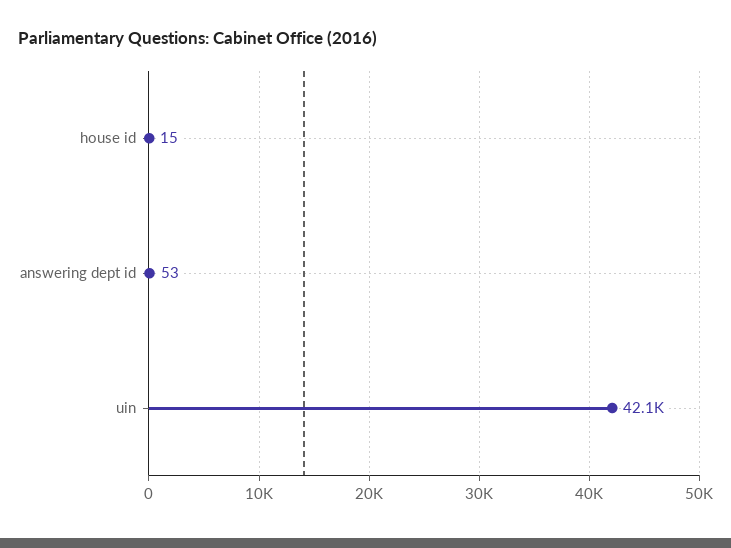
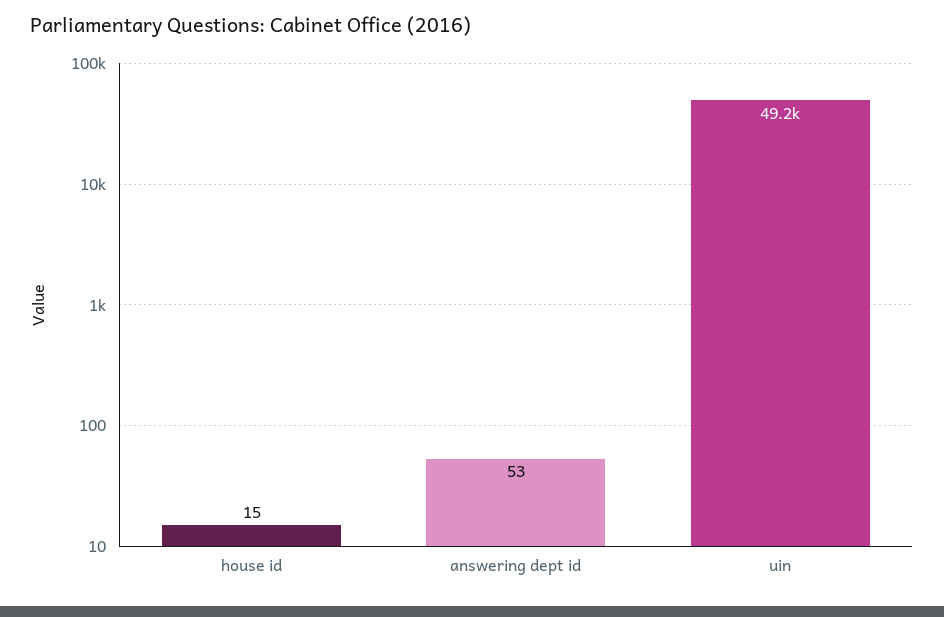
  {
    "house id": 15,
    "answering dept id": 53,
-   "uin": 42100
+   "uin": 49200
  }

